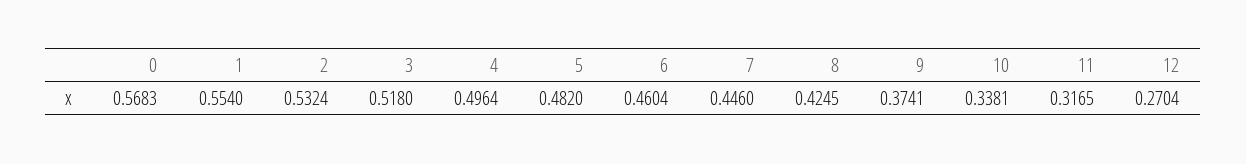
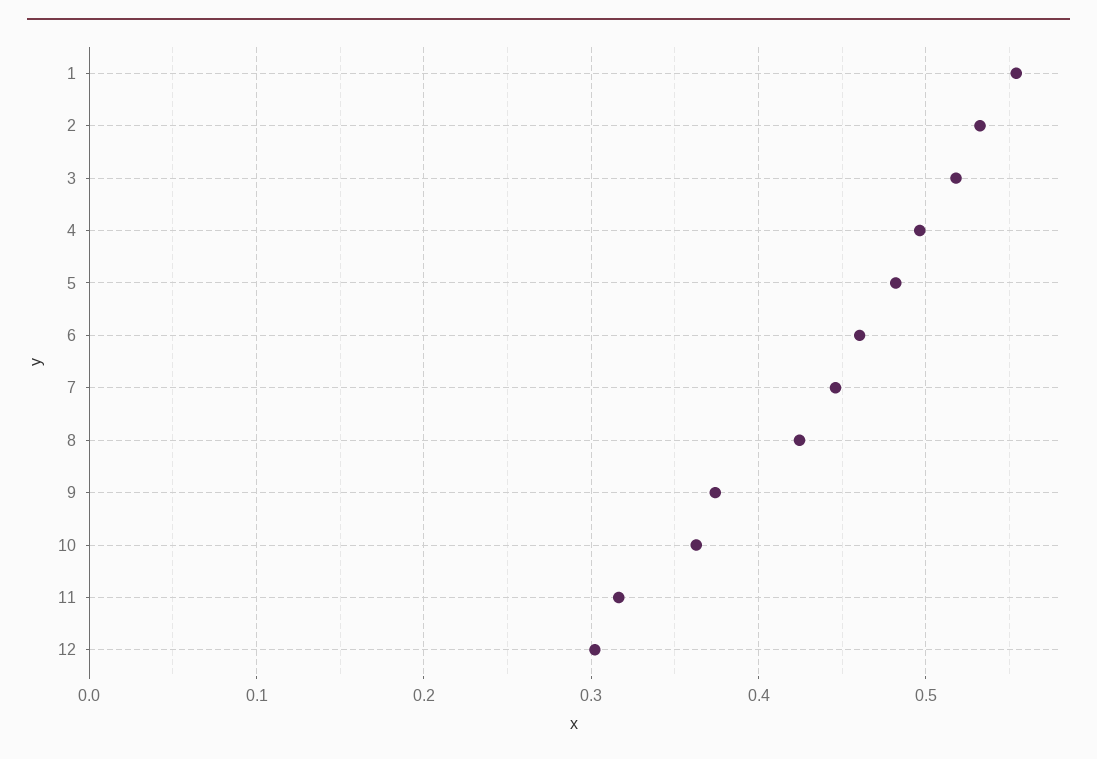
  {
-   "0": 0.5683,
    "1": 0.554,
    "2": 0.5324,
    "3": 0.518,
    "4": 0.4964,
    "5": 0.482,
    "6": 0.4604,
    "7": 0.446,
    "8": 0.4245,
    "9": 0.3741,
-   "10": 0.3381,
+   "10": 0.36,
    "11": 0.3165,
-   "12": 0.2704
+   "12": 0.3
  }

